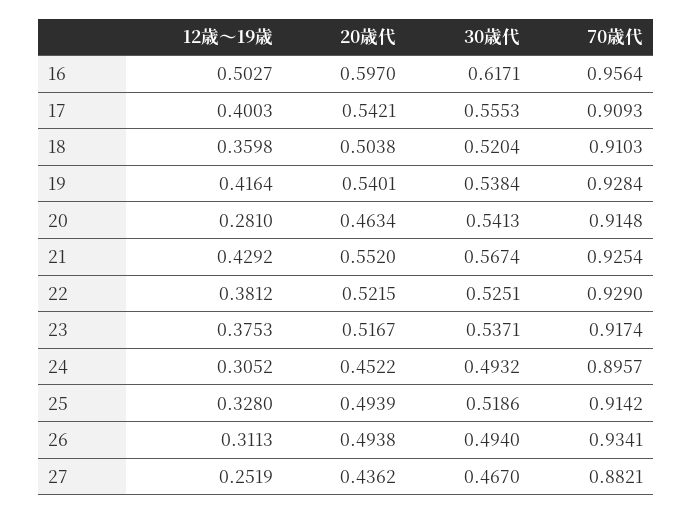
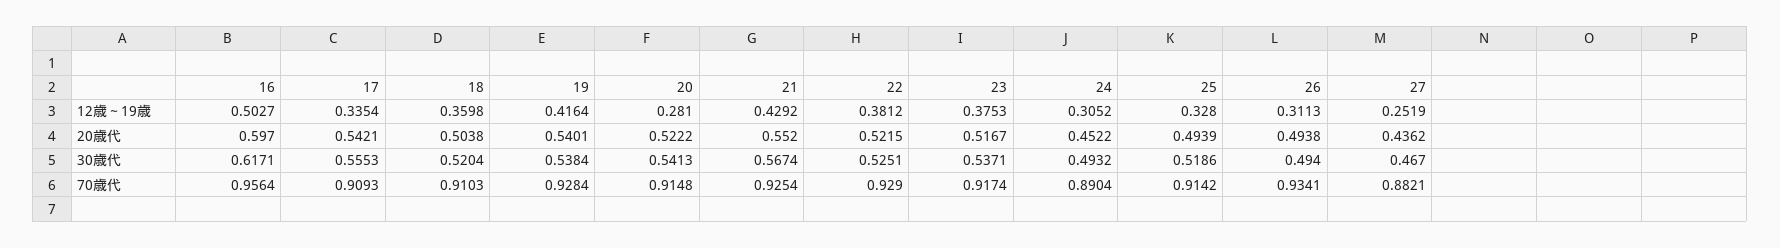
  {
    "12歳～19歳": {
      "16": 0.5027,
-     "17": 0.4003,
+     "17": 0.3354,
      "18": 0.3598,
      "19": 0.4164,
      "20": 0.281,
      "21": 0.4292,
      "22": 0.3812,
      "23": 0.3753,
      "24": 0.3052,
      "25": 0.328,
      "26": 0.3113,
      "27": 0.2519
    },
    "20歳代": {
      "16": 0.597,
      "17": 0.5421,
      "18": 0.5038,
      "19": 0.5401,
-     "20": 0.4634,
+     "20": 0.5222,
      "21": 0.552,
      "22": 0.5215,
      "23": 0.5167,
      "24": 0.4522,
      "25": 0.4939,
      "26": 0.4938,
      "27": 0.4362
    },
    "30歳代": {
      "16": 0.6171,
      "17": 0.5553,
      "18": 0.5204,
      "19": 0.5384,
      "20": 0.5413,
      "21": 0.5674,
      "22": 0.5251,
      "23": 0.5371,
      "24": 0.4932,
      "25": 0.5186,
      "26": 0.494,
      "27": 0.467
    },
    "70歳代": {
      "16": 0.9564,
      "17": 0.9093,
      "18": 0.9103,
      "19": 0.9284,
      "20": 0.9148,
      "21": 0.9254,
      "22": 0.929,
      "23": 0.9174,
-     "24": 0.8957,
+     "24": 0.8904,
      "25": 0.9142,
      "26": 0.9341,
      "27": 0.8821
    }
  }

